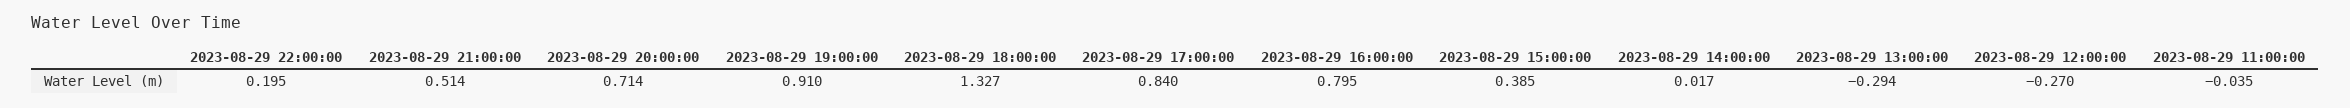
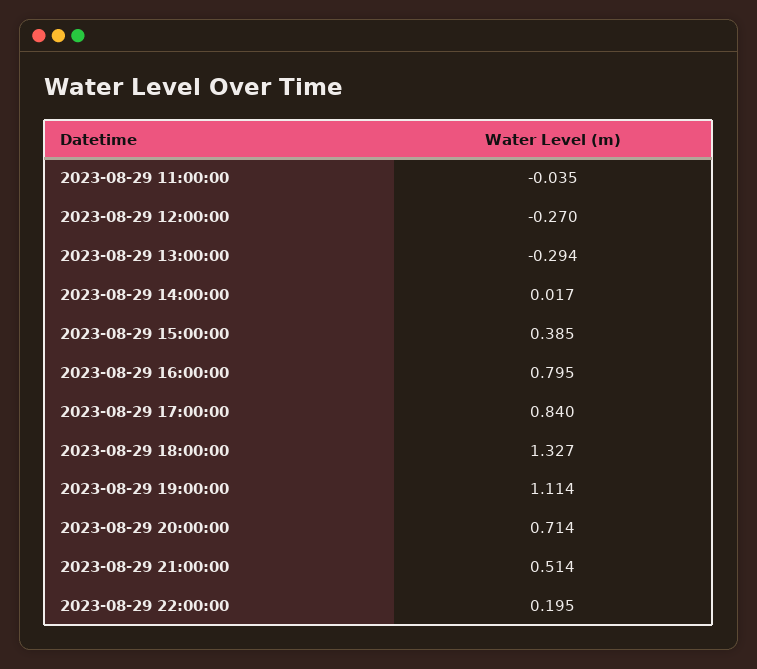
  {
    "2023-08-29 22:00:00": 0.195,
    "2023-08-29 21:00:00": 0.514,
    "2023-08-29 20:00:00": 0.714,
-   "2023-08-29 19:00:00": 0.91,
+   "2023-08-29 19:00:00": 1.114,
    "2023-08-29 18:00:00": 1.327,
    "2023-08-29 17:00:00": 0.84,
    "2023-08-29 16:00:00": 0.795,
    "2023-08-29 15:00:00": 0.385,
    "2023-08-29 14:00:00": 0.017,
    "2023-08-29 13:00:00": -0.294,
    "2023-08-29 12:00:00": -0.27,
    "2023-08-29 11:00:00": -0.035
  }

